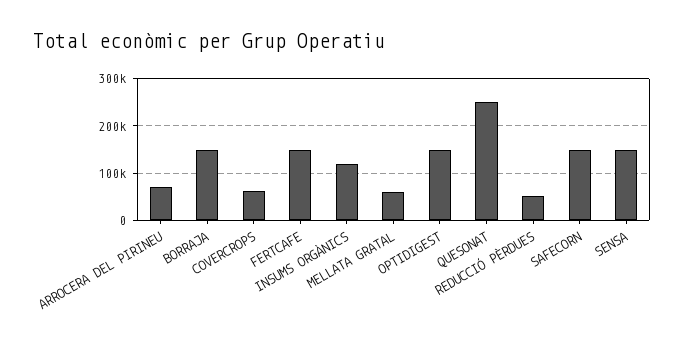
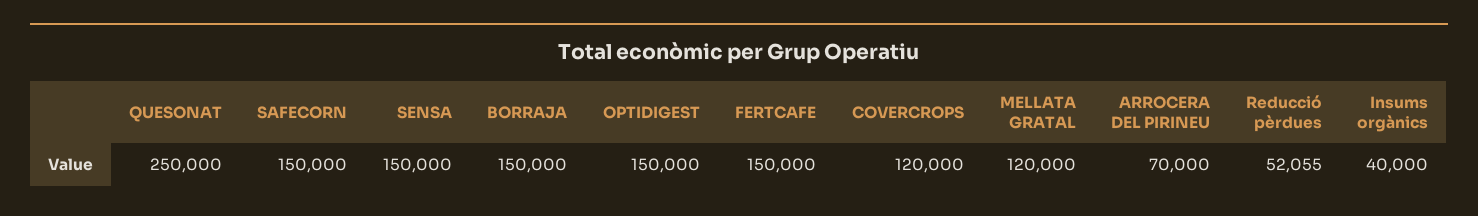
  {
    "ARROCERA DEL PIRINEU": 70000,
    "BORRAJA": 150000,
-   "COVERCROPS": 60000,
+   "COVERCROPS": 120000,
    "FERTCAFE": 150000,
-   "INSUMS ORGÀNICS": 120000,
+   "INSUMS ORGÀNICS": 40000,
-   "MELLATA GRATAL": 60000,
+   "MELLATA GRATAL": 120000,
    "OPTIDIGEST": 150000,
    "QUESONAT": 250000,
    "REDUCCIÓ PÈRDUES": 52055,
    "SAFECORN": 150000,
    "SENSA": 150000
  }

